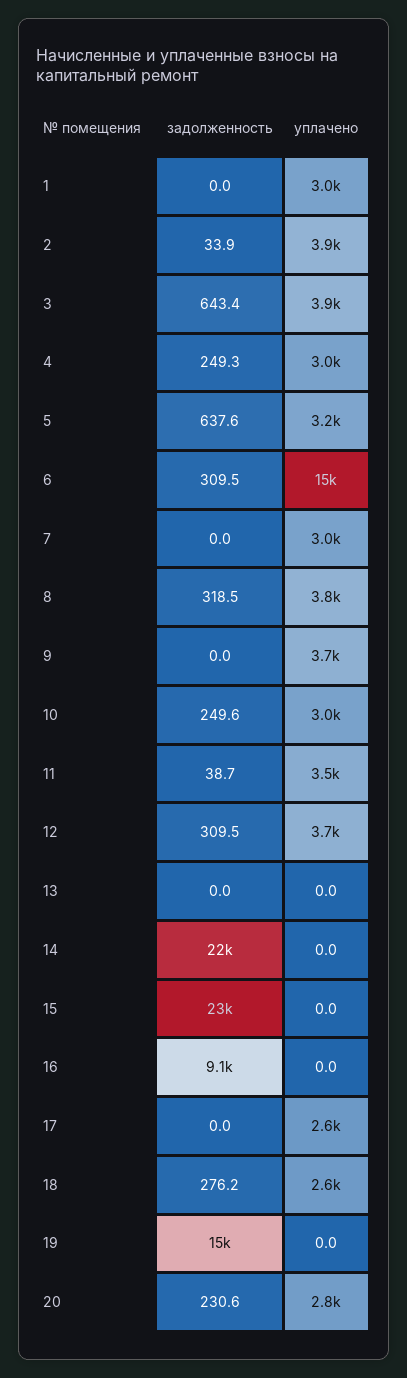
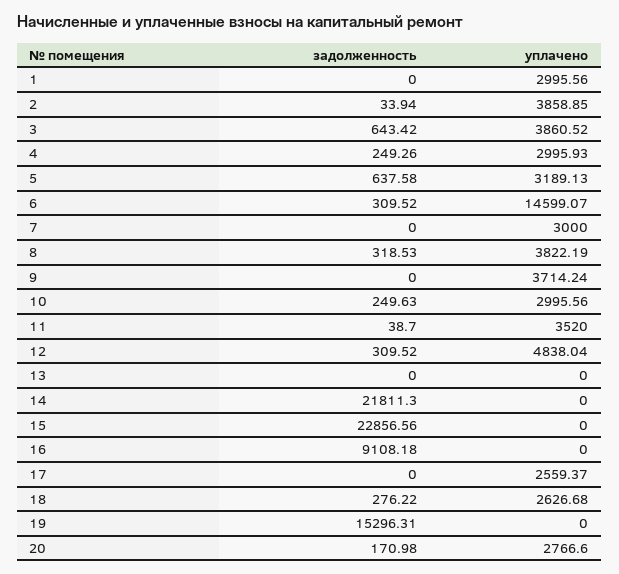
  {
    "задолженность": {
      "1": 0,
      "2": 33.94,
      "3": 643.42,
      "4": 249.26,
      "5": 637.58,
      "6": 309.52,
      "7": 0,
      "8": 318.53,
      "9": 0,
      "10": 249.63,
      "11": 38.7,
      "12": 309.52,
      "13": 0,
      "14": 21811.3,
      "15": 22856.56,
      "16": 9108.18,
      "17": 0,
      "18": 276.22,
      "19": 15296.31,
-     "20": 230.6
+     "20": 170.98
    },
    "уплачено": {
      "1": 2995.56,
      "2": 3858.85,
      "3": 3860.52,
      "4": 2995.93,
      "5": 3189.13,
      "6": 14599.07,
      "7": 3000,
      "8": 3822.19,
      "9": 3714.24,
      "10": 2995.56,
      "11": 3520,
-     "12": 3700,
+     "12": 4838.04,
      "13": 0,
      "14": 0,
      "15": 0,
      "16": 0,
      "17": 2559.37,
      "18": 2626.68,
      "19": 0,
      "20": 2766.6
    }
  }

